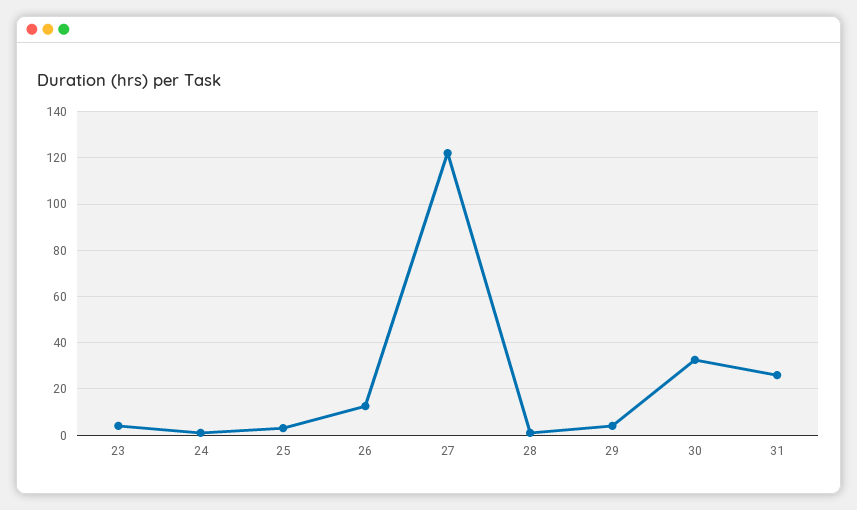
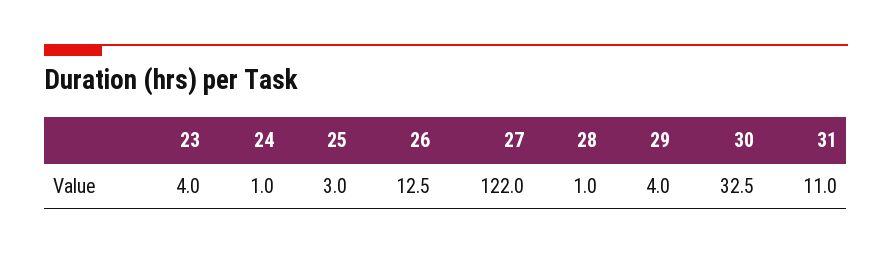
  {
    "23": 4,
    "24": 1,
    "25": 3,
    "26": 12.5,
    "27": 122,
    "28": 1,
    "29": 4,
    "30": 32.5,
-   "31": 25
+   "31": 11
  }

